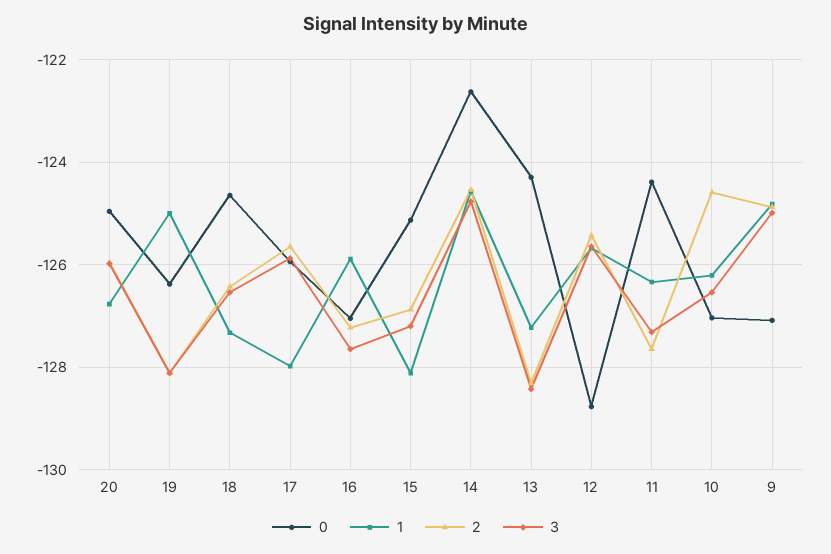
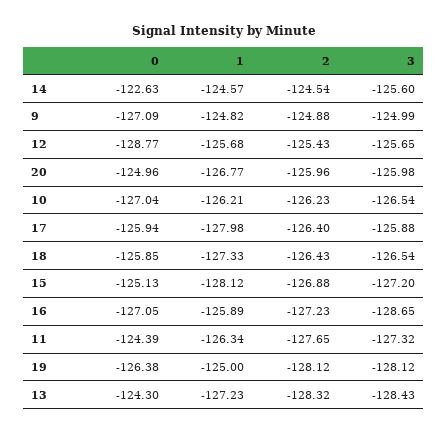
  {
    "0": {
      "20": -124.96,
      "19": -126.38,
-     "18": -124.6,
+     "18": -125.85,
      "17": -125.94,
      "16": -127.05,
      "15": -125.13,
      "14": -122.63,
      "13": -124.3,
      "12": -128.77,
      "11": -124.39,
      "10": -127.04,
      "9": -127.09
    },
    "1": {
      "20": -126.77,
      "19": -125,
      "18": -127.33,
      "17": -127.98,
      "16": -125.89,
      "15": -128.12,
      "14": -124.57,
      "13": -127.23,
      "12": -125.68,
      "11": -126.34,
      "10": -126.21,
      "9": -124.82
    },
    "2": {
      "20": -125.96,
      "19": -128.12,
      "18": -126.43,
-     "17": -125.6,
+     "17": -126.4,
      "16": -127.23,
      "15": -126.88,
      "14": -124.54,
      "13": -128.32,
      "12": -125.43,
      "11": -127.65,
-     "10": -124.6,
+     "10": -126.23,
      "9": -124.88
    },
    "3": {
      "20": -125.98,
      "19": -128.12,
      "18": -126.54,
      "17": -125.88,
-     "16": -127.6,
+     "16": -128.65,
      "15": -127.2,
-     "14": -124.8,
+     "14": -125.6,
      "13": -128.43,
      "12": -125.65,
      "11": -127.32,
      "10": -126.54,
      "9": -124.99
    }
  }

